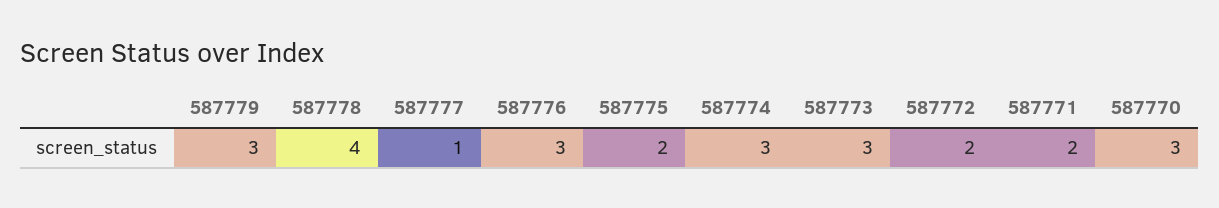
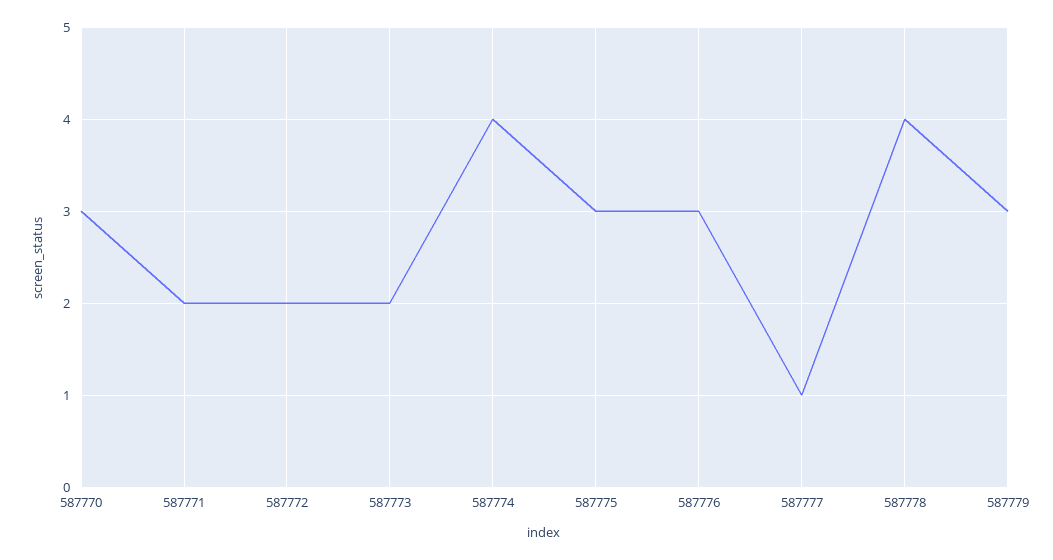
  {
    "587779": 3,
    "587778": 4,
    "587777": 1,
    "587776": 3,
-   "587775": 2,
+   "587775": 3,
-   "587774": 3,
+   "587774": 4,
-   "587773": 3,
+   "587773": 2,
    "587772": 2,
    "587771": 2,
    "587770": 3
  }

